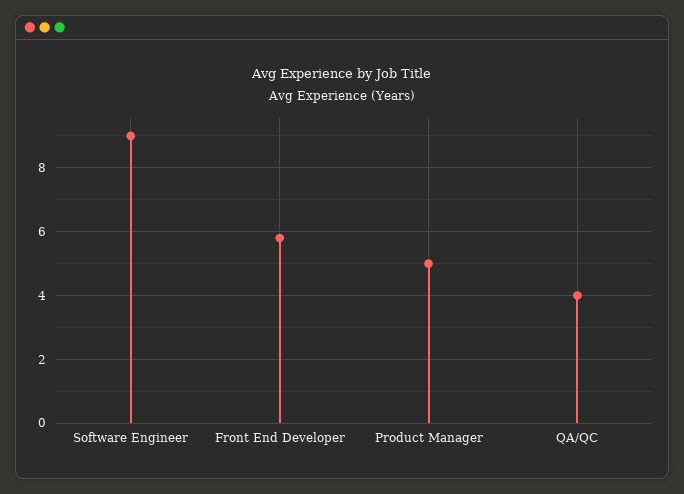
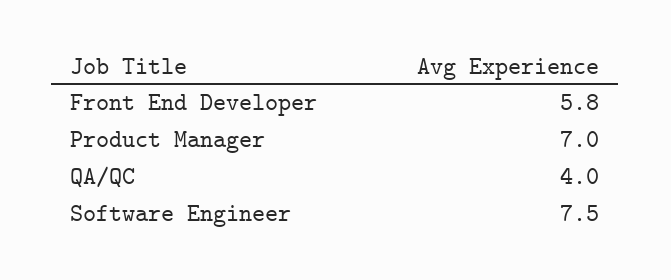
  {
-   "Software Engineer": 9,
+   "Software Engineer": 7.5,
    "Front End Developer": 5.8,
-   "Product Manager": 5,
+   "Product Manager": 7,
    "QA/QC": 4
  }

